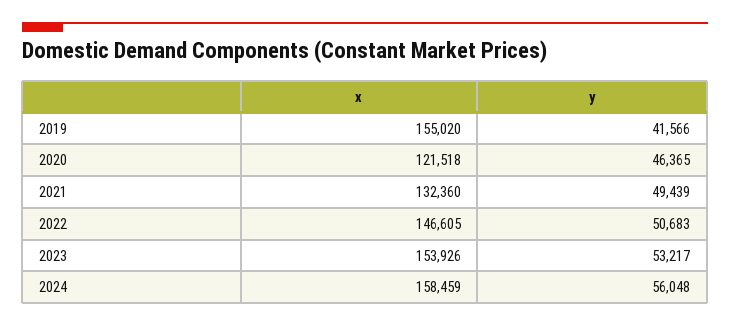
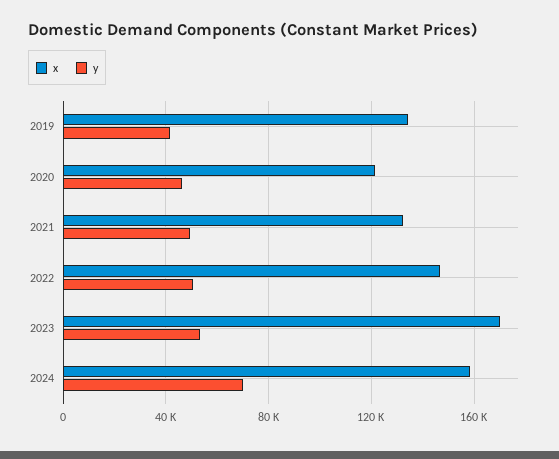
  {
    "x": {
-     "2019": 155020,
+     "2019": 135000,
      "2020": 121518,
      "2021": 132360,
      "2022": 146605,
-     "2023": 153926,
+     "2023": 170000,
      "2024": 158459
    },
    "y": {
      "2019": 41566,
      "2020": 46365,
      "2021": 49439,
      "2022": 50683,
      "2023": 53217,
-     "2024": 56048
+     "2024": 70000
    }
  }

